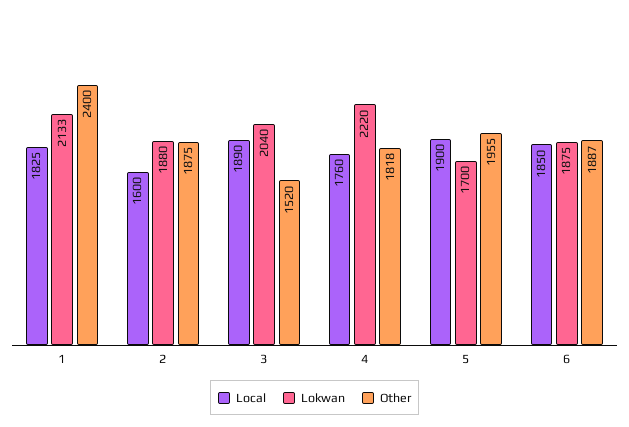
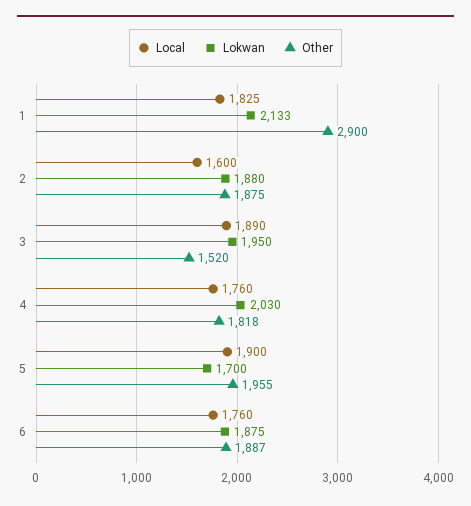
  {
    "Local": {
      "1": 1825,
      "2": 1600,
      "3": 1890,
      "4": 1760,
      "5": 1900,
-     "6": 1850
+     "6": 1760
    },
    "Lokwan": {
      "1": 2133,
      "2": 1880,
-     "3": 2040,
+     "3": 1950,
-     "4": 2220,
+     "4": 2030,
      "5": 1700,
      "6": 1875
    },
    "Other": {
-     "1": 2400,
+     "1": 2900,
      "2": 1875,
      "3": 1520,
      "4": 1818,
      "5": 1955,
      "6": 1887
    }
  }

